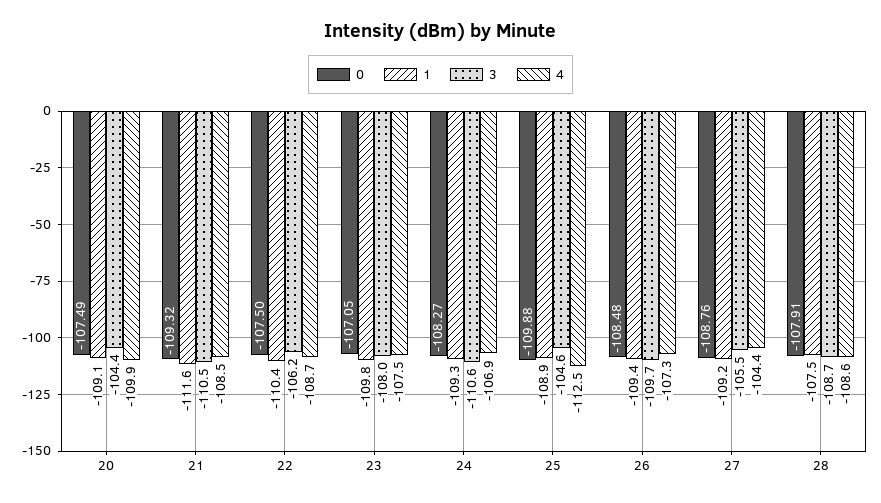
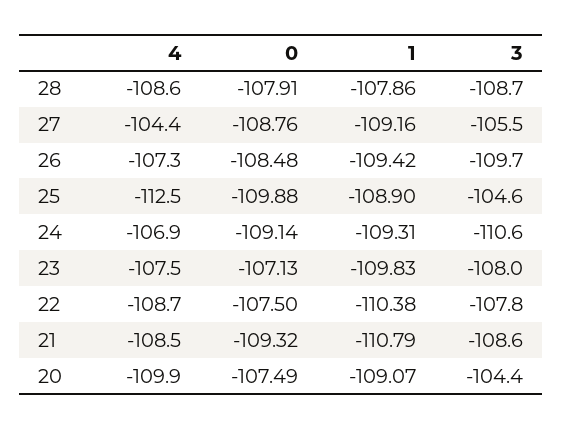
  {
    "0": {
      "20": -107.49,
      "21": -109.32,
      "22": -107.5,
-     "23": -107.05,
+     "23": -107.13,
-     "24": -108.27,
+     "24": -109.14,
      "25": -109.88,
      "26": -108.48,
      "27": -108.76,
      "28": -107.91
    },
    "1": {
      "20": -109.07,
-     "21": -111.6,
+     "21": -110.79,
      "22": -110.38,
      "23": -109.83,
      "24": -109.31,
      "25": -108.9,
      "26": -109.42,
      "27": -109.16,
-     "28": -107.5
+     "28": -107.86
    },
    "3": {
      "20": -104.4,
-     "21": -110.5,
+     "21": -108.6,
-     "22": -106.2,
+     "22": -107.8,
      "23": -108,
      "24": -110.6,
      "25": -104.6,
      "26": -109.7,
      "27": -105.5,
      "28": -108.7
    },
    "4": {
      "20": -109.9,
      "21": -108.5,
      "22": -108.7,
      "23": -107.5,
      "24": -106.9,
      "25": -112.5,
      "26": -107.3,
      "27": -104.4,
      "28": -108.6
    }
  }

